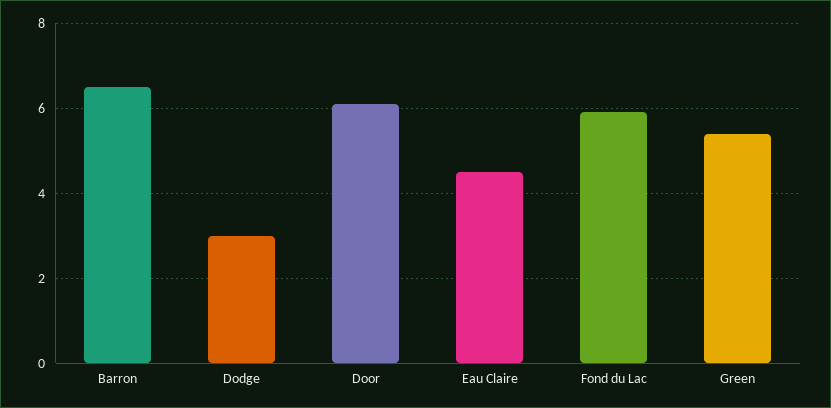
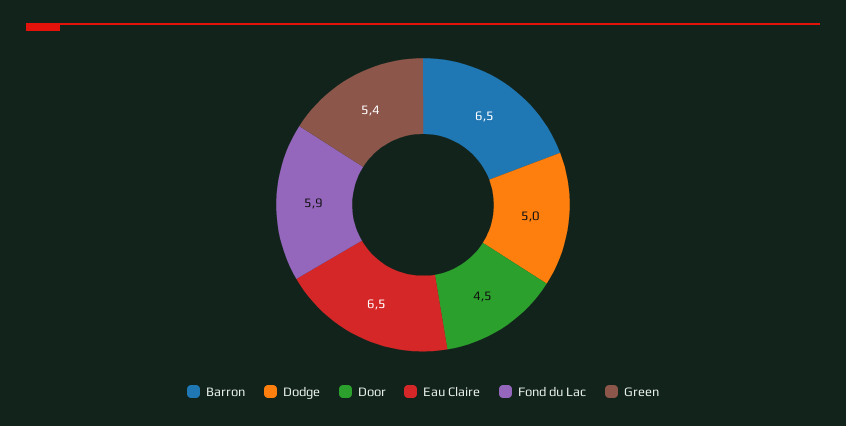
  {
    "Barron": 6.5,
-   "Dodge": 3,
+   "Dodge": 5,
-   "Door": 6,
+   "Door": 4.5,
-   "Eau Claire": 4.5,
+   "Eau Claire": 6.5,
    "Fond du Lac": 5.9,
    "Green": 5.4
  }

